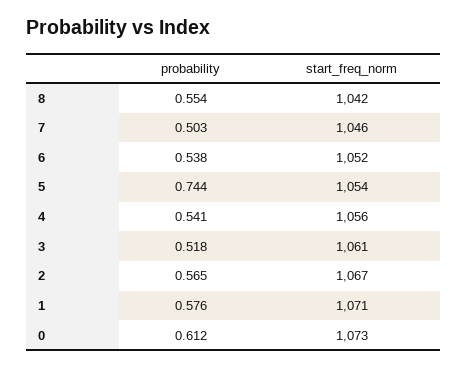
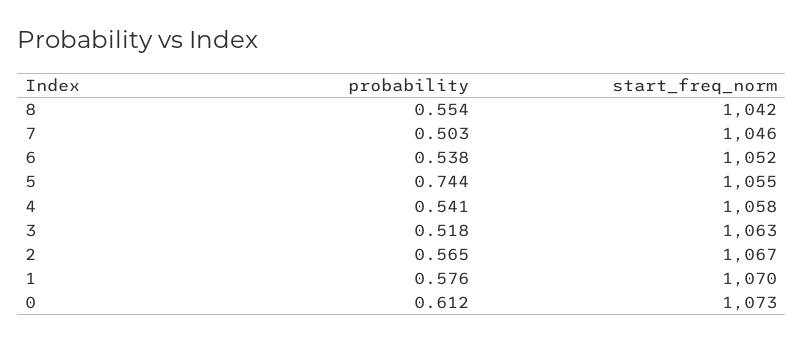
  {
    "probability": {
      "8": 0.554,
      "7": 0.503,
      "6": 0.538,
      "5": 0.744,
      "4": 0.541,
      "3": 0.518,
      "2": 0.565,
      "1": 0.576,
      "0": 0.612
    },
    "start_freq_norm": {
      "8": 1042,
      "7": 1046,
      "6": 1052,
-     "5": 1054,
+     "5": 1055,
-     "4": 1056,
+     "4": 1058,
-     "3": 1061,
+     "3": 1063,
      "2": 1067,
-     "1": 1071,
+     "1": 1070,
      "0": 1073
    }
  }

